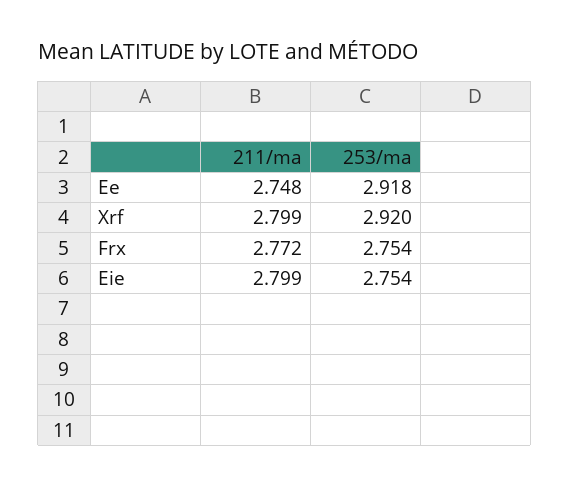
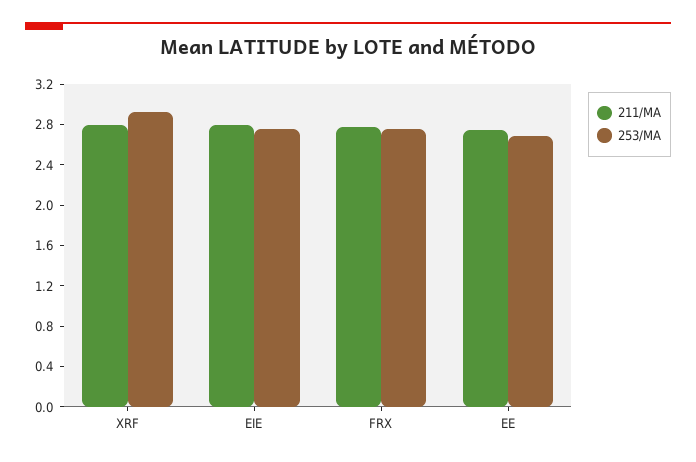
  {
    "211/ma": {
      "Ee": 2.748,
      "Xrf": 2.799,
      "Frx": 2.772,
      "Eie": 2.799
    },
    "253/ma": {
-     "Ee": 2.918,
+     "Ee": 2.7,
      "Xrf": 2.92,
      "Frx": 2.754,
      "Eie": 2.754
    }
  }

